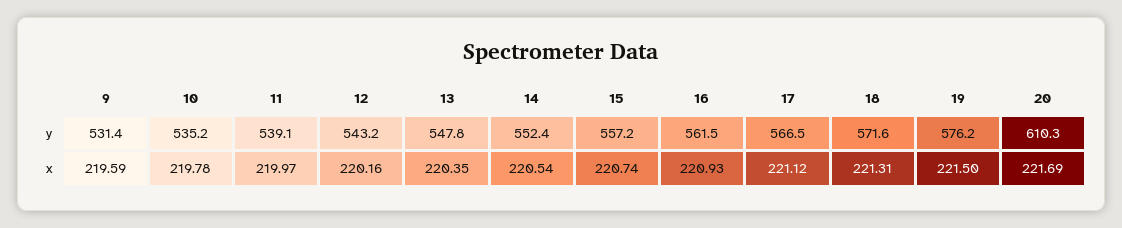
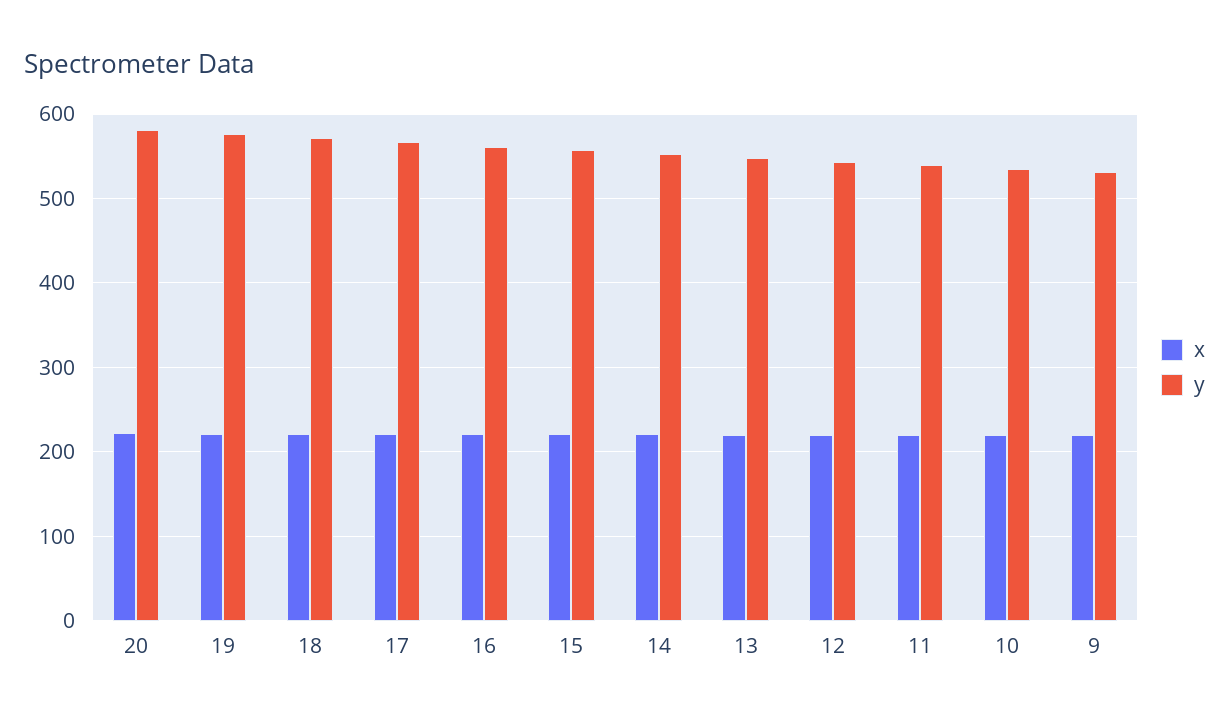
  {
    "y": {
      "9": 531.4,
      "10": 535.2,
      "11": 539.1,
      "12": 543.2,
      "13": 547.8,
      "14": 552.4,
      "15": 557.2,
      "16": 561.5,
      "17": 566.5,
      "18": 571.6,
      "19": 576.2,
-     "20": 610.3
+     "20": 580
    },
    "x": {
      "9": 219.59,
      "10": 219.78,
      "11": 219.97,
      "12": 220.16,
      "13": 220.35,
      "14": 220.54,
      "15": 220.74,
      "16": 220.93,
      "17": 221.12,
      "18": 221.31,
      "19": 221.5,
      "20": 221.69
    }
  }

